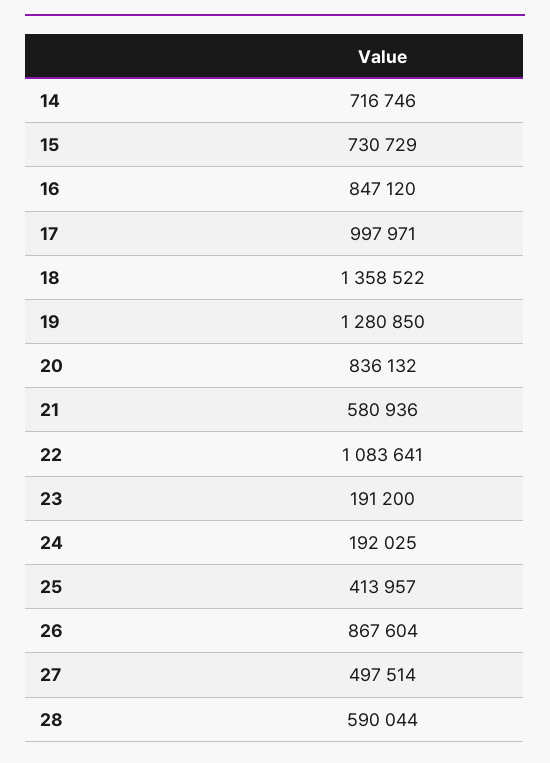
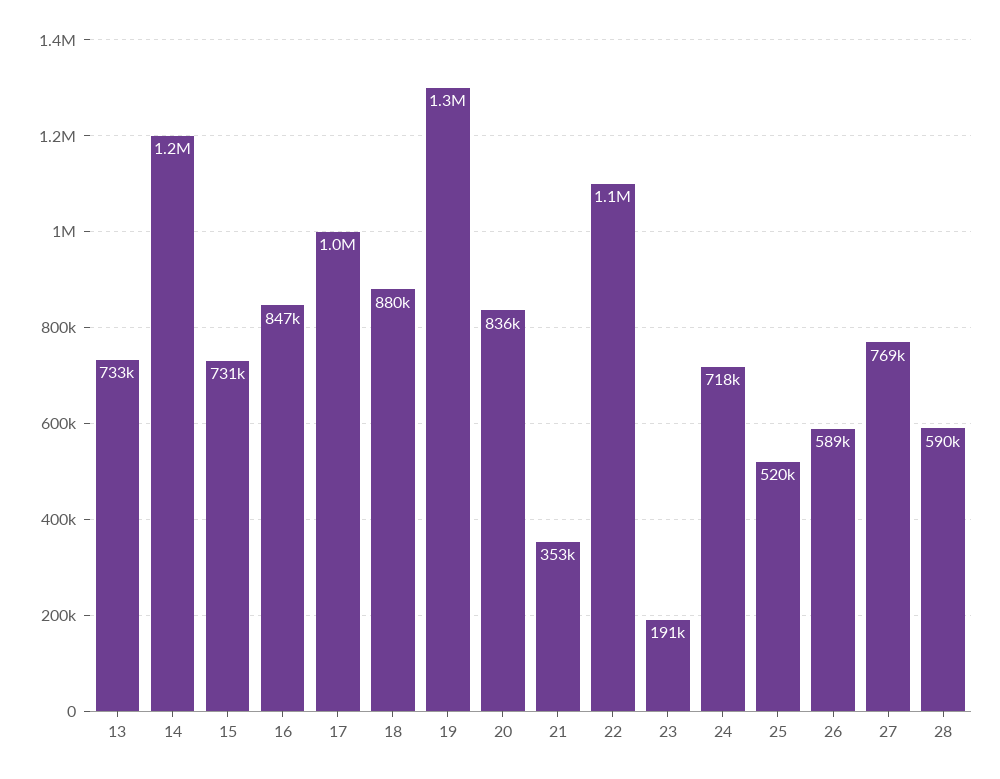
  {
-   "14": 716746,
+   "14": 1200000,
    "15": 730729,
    "16": 847120,
    "17": 997971,
-   "18": 1358522,
+   "18": 880000,
    "19": 1280850,
    "20": 836132,
-   "21": 580936,
+   "21": 353000,
    "22": 1083641,
    "23": 191200,
-   "24": 192025,
+   "24": 718000,
-   "25": 413957,
+   "25": 520000,
-   "26": 867604,
+   "26": 589000,
-   "27": 497514,
+   "27": 769000,
-   "28": 590044
+   "28": 590044,
+   "13": 733000
  }

